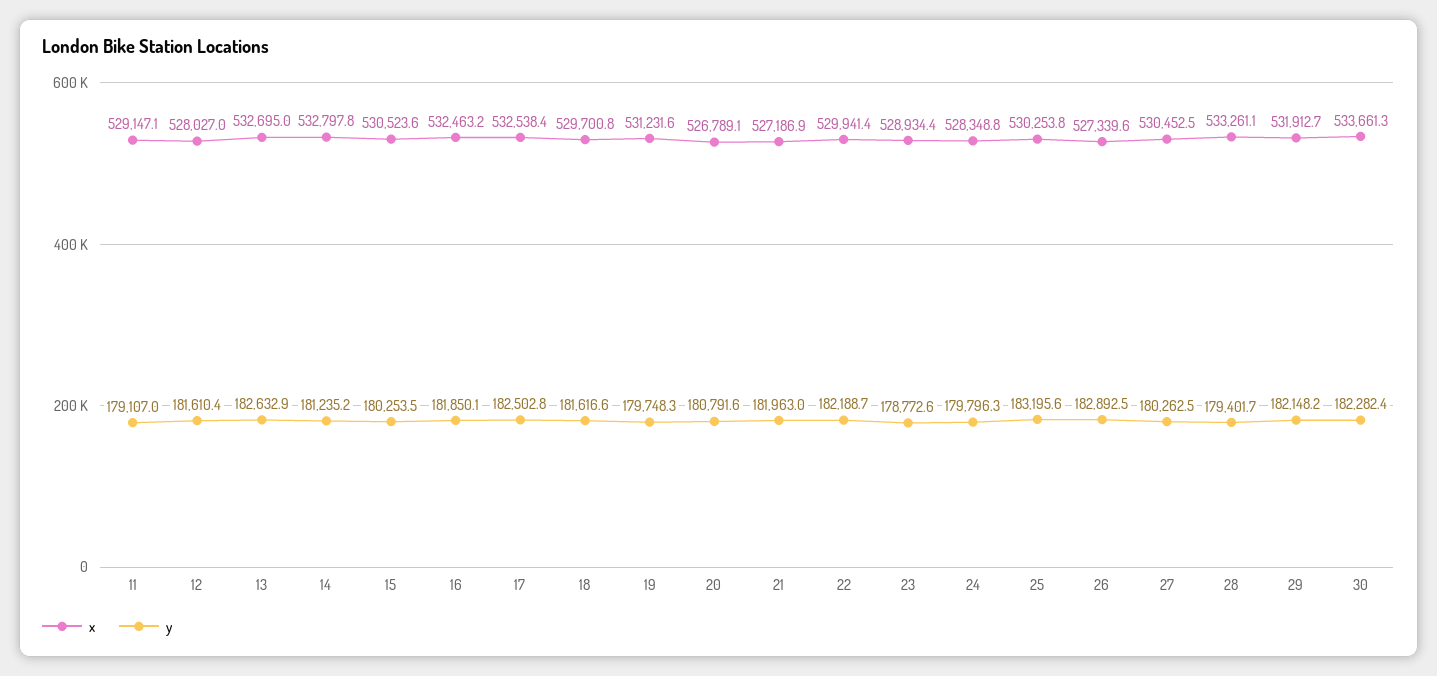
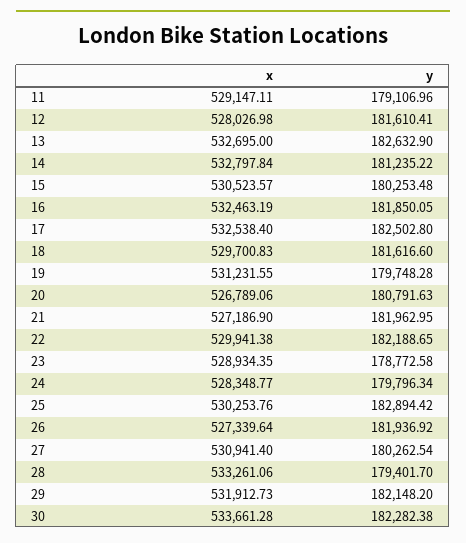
  {
    "x": {
      "11": 529147.11,
      "12": 528026.98,
      "13": 532695,
      "14": 532797.84,
      "15": 530523.57,
      "16": 532463.19,
      "17": 532538.4,
      "18": 529700.83,
      "19": 531231.55,
      "20": 526789.06,
      "21": 527186.9,
      "22": 529941.38,
      "23": 528934.35,
      "24": 528348.77,
      "25": 530253.76,
      "26": 527339.64,
-     "27": 530452.5,
+     "27": 530941.4,
      "28": 533261.06,
      "29": 531912.73,
      "30": 533661.28
    },
    "y": {
      "11": 179106.96,
      "12": 181610.41,
      "13": 182632.9,
      "14": 181235.22,
      "15": 180253.48,
      "16": 181850.05,
      "17": 182502.8,
      "18": 181616.6,
      "19": 179748.28,
      "20": 180791.63,
      "21": 181962.95,
      "22": 182188.65,
      "23": 178772.58,
      "24": 179796.34,
-     "25": 183195.6,
+     "25": 182894.42,
-     "26": 182892.5,
+     "26": 181936.92,
      "27": 180262.54,
      "28": 179401.7,
      "29": 182148.2,
      "30": 182282.38
    }
  }

